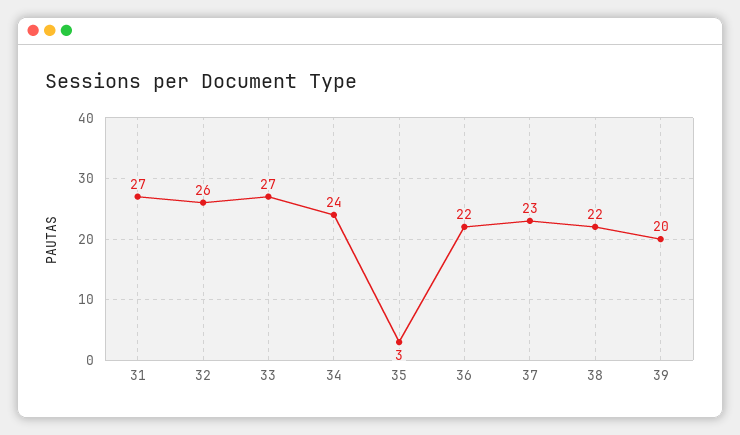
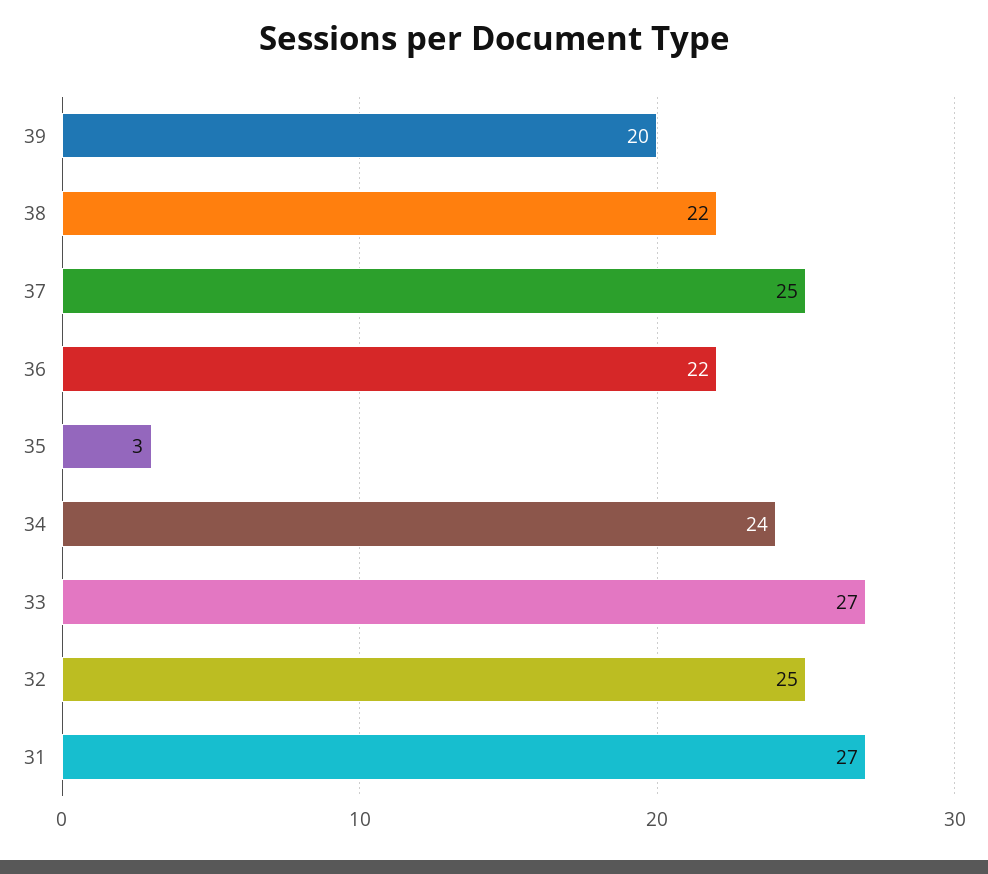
  {
    "31": 27,
-   "32": 26,
+   "32": 25,
    "33": 27,
    "34": 24,
    "35": 3,
    "36": 22,
-   "37": 23,
+   "37": 25,
    "38": 22,
    "39": 20
  }

